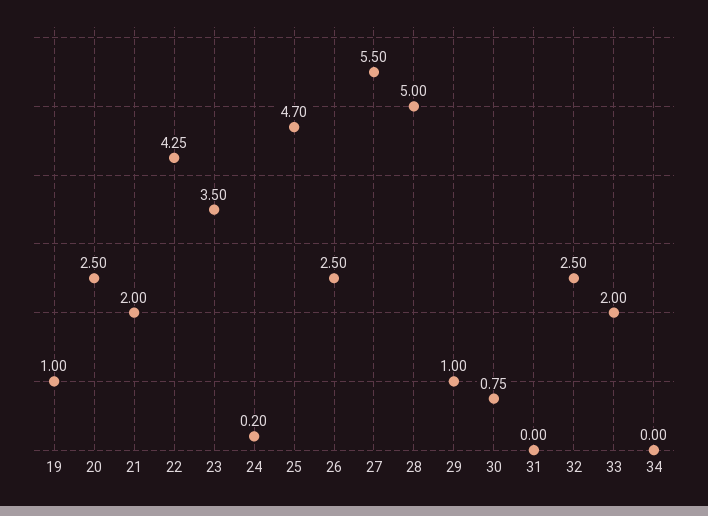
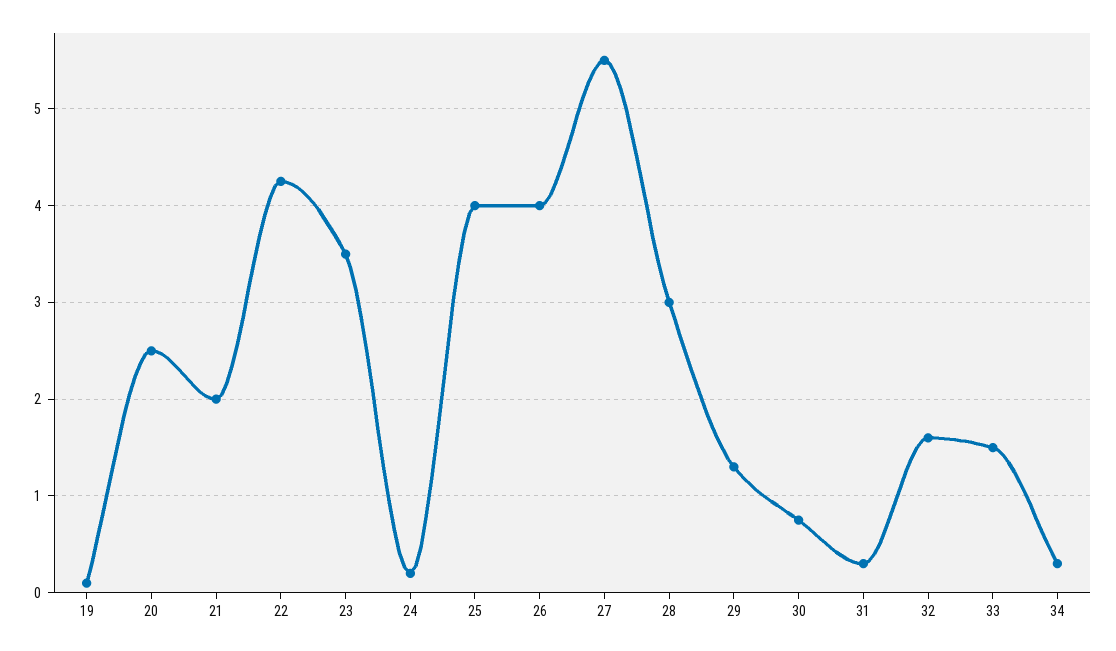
  {
-   "19": 1,
+   "19": 0.1,
    "20": 2.5,
    "21": 2,
    "22": 4.25,
    "23": 3.5,
    "24": 0.2,
-   "25": 4.7,
+   "25": 4,
-   "26": 2.5,
+   "26": 4,
    "27": 5.5,
-   "28": 5,
+   "28": 3,
-   "29": 1,
+   "29": 1.3,
    "30": 0.75,
-   "31": 0,
+   "31": 0.3,
-   "32": 2.5,
+   "32": 1.6,
-   "33": 2,
+   "33": 1.5,
-   "34": 0
+   "34": 0.3
  }

